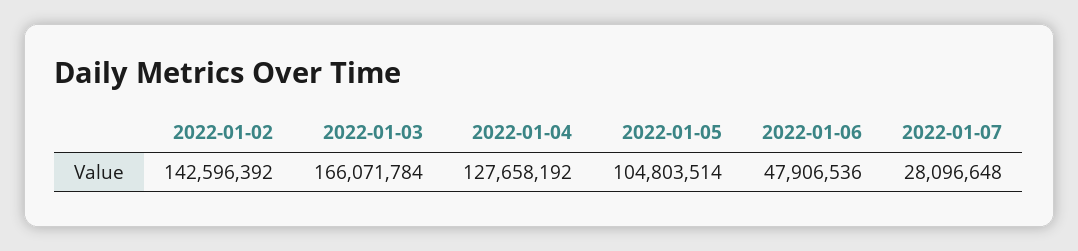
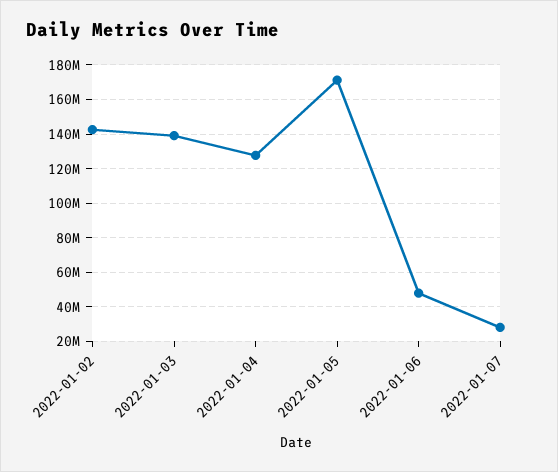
  {
    "2022-01-02": 142596392,
-   "2022-01-03": 166071784,
+   "2022-01-03": 140000000,
    "2022-01-04": 127658192,
-   "2022-01-05": 104803514,
+   "2022-01-05": 170000000,
    "2022-01-06": 47906536,
    "2022-01-07": 28096648
  }

